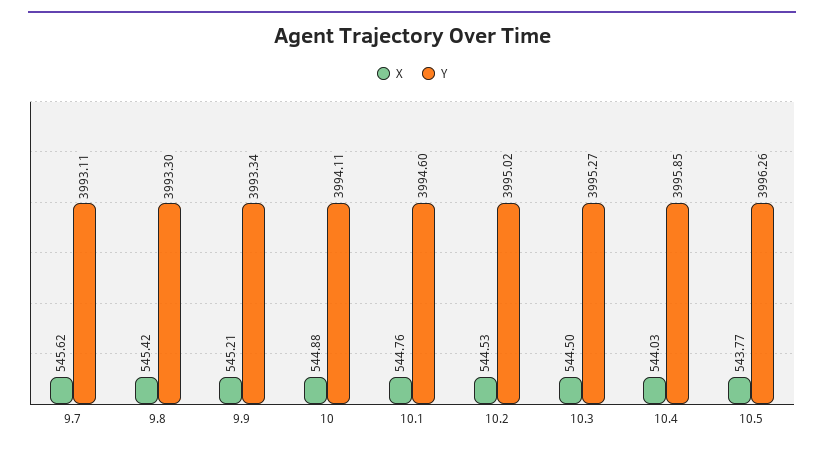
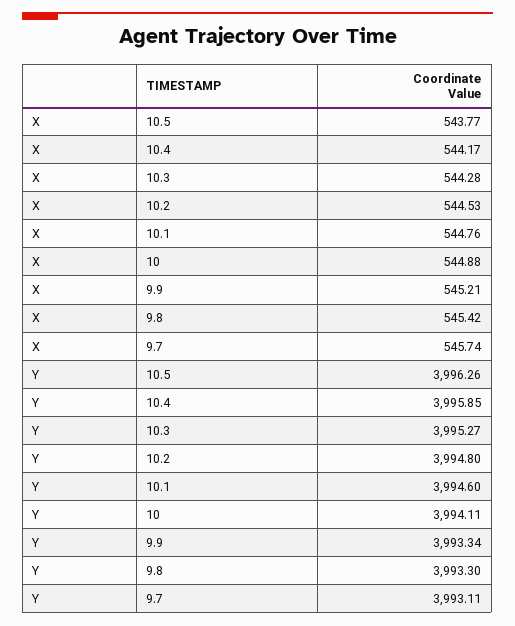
  {
    "X": {
-     "9.7": 545.62,
+     "9.7": 545.74,
      "9.8": 545.42,
      "9.9": 545.21,
      "10": 544.88,
      "10.1": 544.76,
      "10.2": 544.53,
-     "10.3": 544.5,
+     "10.3": 544.28,
-     "10.4": 544.03,
+     "10.4": 544.17,
      "10.5": 543.77
    },
    "Y": {
      "9.7": 3993.11,
      "9.8": 3993.3,
      "9.9": 3993.34,
      "10": 3994.11,
      "10.1": 3994.6,
-     "10.2": 3995.02,
+     "10.2": 3994.8,
      "10.3": 3995.27,
      "10.4": 3995.85,
      "10.5": 3996.26
    }
  }

